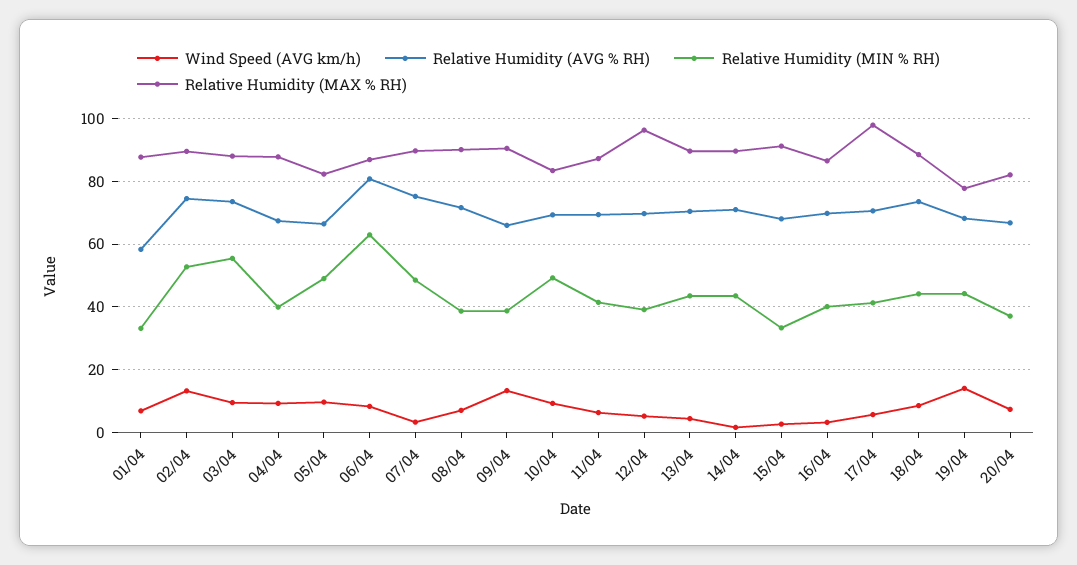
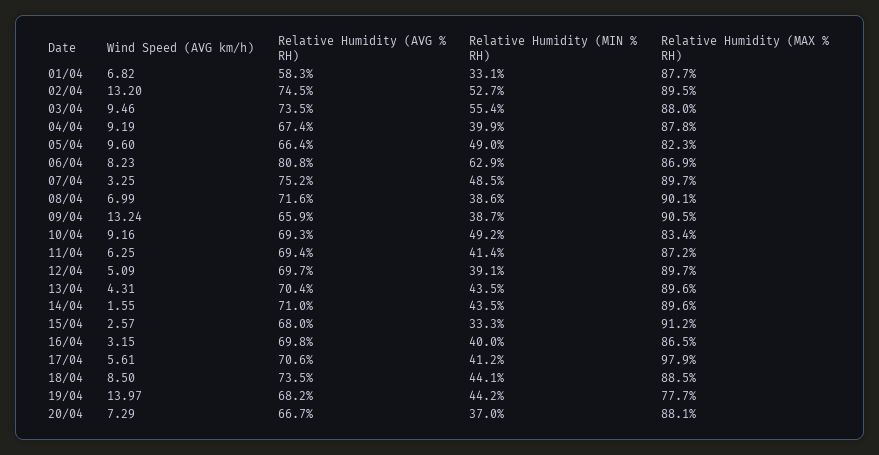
  {
    "Wind Speed (AVG km/h)": {
      "01/04": 6.82,
      "02/04": 13.2,
      "03/04": 9.46,
      "04/04": 9.19,
      "05/04": 9.6,
      "06/04": 8.23,
      "07/04": 3.25,
      "08/04": 6.99,
      "09/04": 13.24,
      "10/04": 9.16,
      "11/04": 6.25,
      "12/04": 5.09,
      "13/04": 4.31,
      "14/04": 1.55,
      "15/04": 2.57,
      "16/04": 3.15,
      "17/04": 5.61,
      "18/04": 8.5,
      "19/04": 13.97,
      "20/04": 7.29
    },
    "Relative Humidity (AVG % RH)": {
      "01/04": 58.3,
      "02/04": 74.5,
      "03/04": 73.5,
      "04/04": 67.4,
      "05/04": 66.4,
      "06/04": 80.8,
      "07/04": 75.2,
      "08/04": 71.6,
      "09/04": 65.9,
      "10/04": 69.3,
      "11/04": 69.4,
      "12/04": 69.7,
      "13/04": 70.4,
      "14/04": 71,
      "15/04": 68,
      "16/04": 69.8,
      "17/04": 70.6,
      "18/04": 73.5,
      "19/04": 68.2,
      "20/04": 66.7
    },
    "Relative Humidity (MIN % RH)": {
      "01/04": 33.1,
      "02/04": 52.7,
      "03/04": 55.4,
      "04/04": 39.9,
      "05/04": 49,
      "06/04": 62.9,
      "07/04": 48.5,
      "08/04": 38.6,
      "09/04": 38.7,
      "10/04": 49.2,
      "11/04": 41.4,
      "12/04": 39.1,
      "13/04": 43.5,
      "14/04": 43.5,
      "15/04": 33.3,
      "16/04": 40,
      "17/04": 41.2,
      "18/04": 44.1,
      "19/04": 44.2,
      "20/04": 37
    },
    "Relative Humidity (MAX % RH)": {
      "01/04": 87.7,
      "02/04": 89.5,
      "03/04": 88,
      "04/04": 87.8,
      "05/04": 82.3,
      "06/04": 86.9,
      "07/04": 89.7,
      "08/04": 90.1,
      "09/04": 90.5,
      "10/04": 83.4,
      "11/04": 87.2,
-     "12/04": 96,
+     "12/04": 89.7,
      "13/04": 89.6,
      "14/04": 89.6,
      "15/04": 91.2,
      "16/04": 86.5,
      "17/04": 97.9,
      "18/04": 88.5,
      "19/04": 77.7,
-     "20/04": 82
+     "20/04": 88.1
    }
  }

